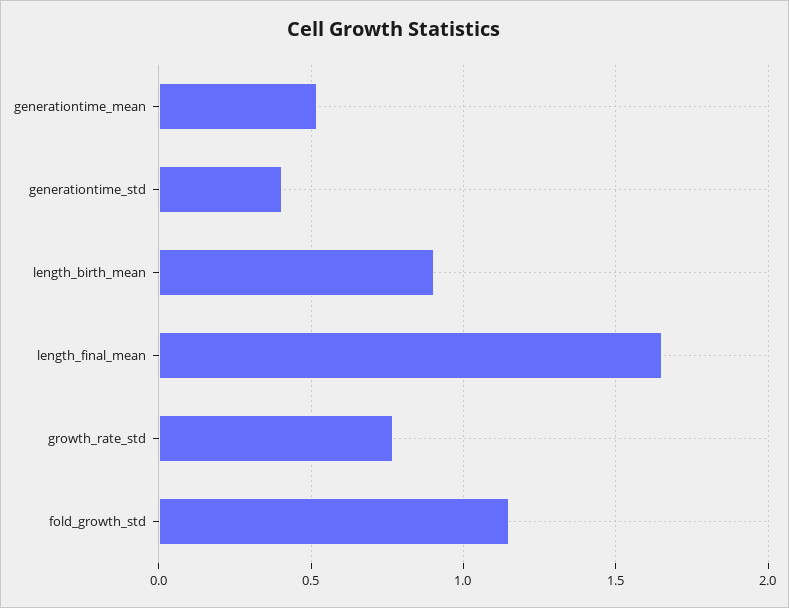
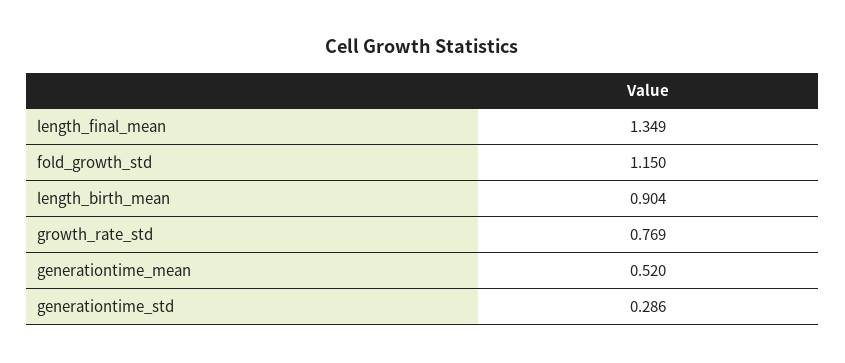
  {
    "generationtime_mean": 0.52,
-   "generationtime_std": 0.4,
+   "generationtime_std": 0.286,
    "length_birth_mean": 0.904,
-   "length_final_mean": 1.65,
+   "length_final_mean": 1.349,
    "growth_rate_std": 0.769,
    "fold_growth_std": 1.15
  }

